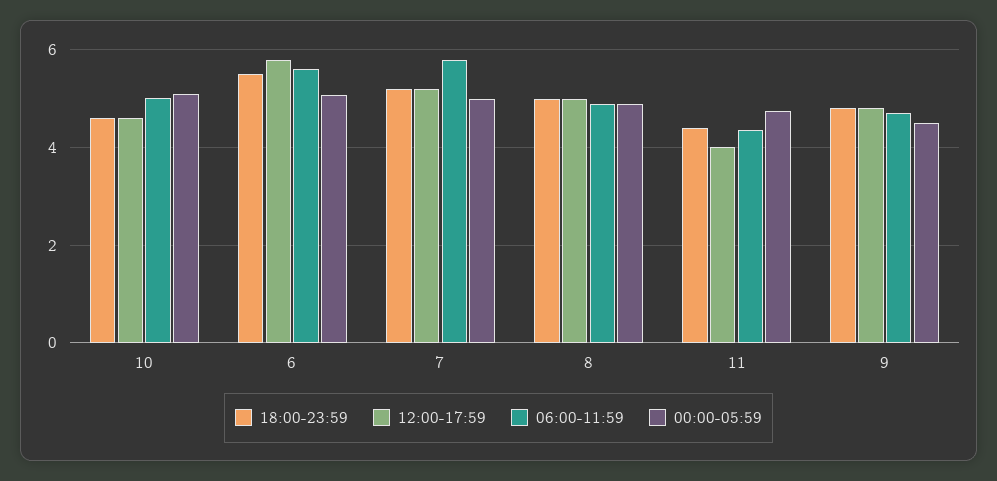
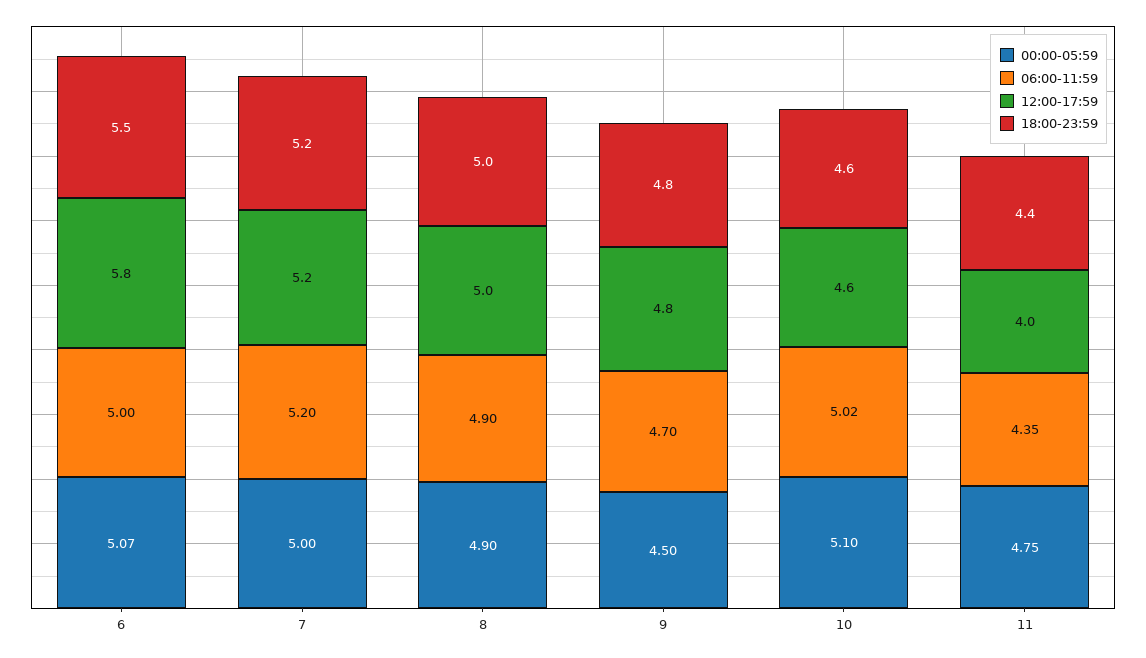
  {
    "18:00-23:59": {
      "10": 4.6,
      "6": 5.5,
      "7": 5.2,
      "8": 5,
      "11": 4.4,
      "9": 4.8
    },
    "12:00-17:59": {
      "10": 4.6,
      "6": 5.8,
      "7": 5.2,
      "8": 5,
      "11": 4,
      "9": 4.8
    },
    "06:00-11:59": {
      "10": 5.02,
-     "6": 5.6,
+     "6": 5,
-     "7": 5.8,
+     "7": 5.2,
      "8": 4.9,
      "11": 4.35,
      "9": 4.7
    },
    "00:00-05:59": {
      "10": 5.1,
      "6": 5.07,
      "7": 5,
      "8": 4.9,
      "11": 4.75,
      "9": 4.5
    }
  }

